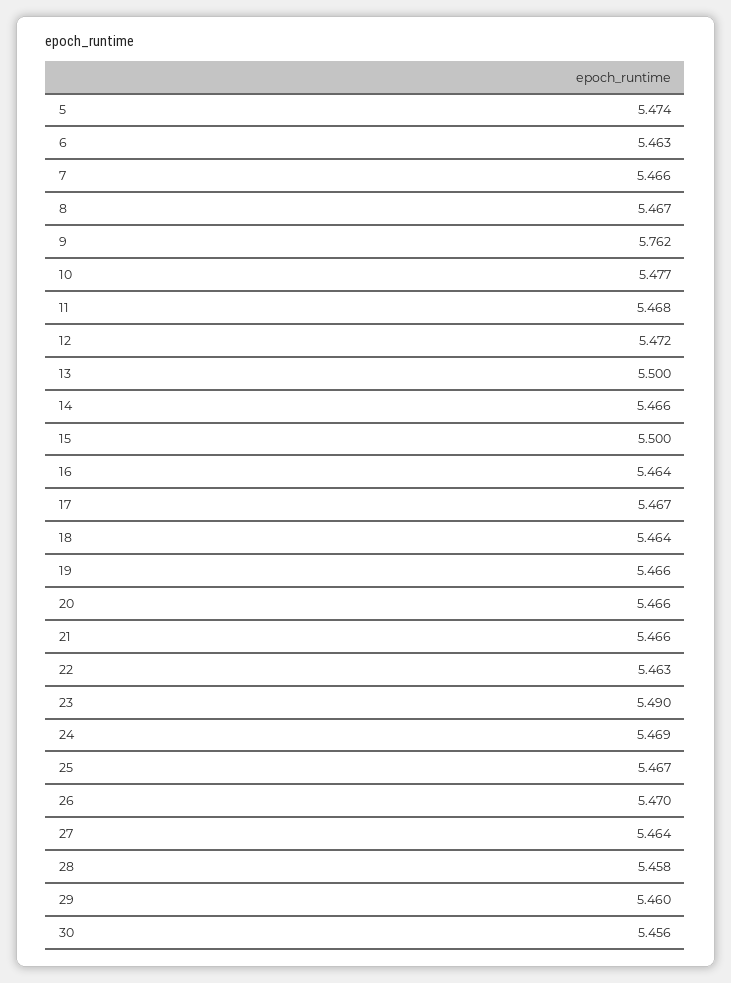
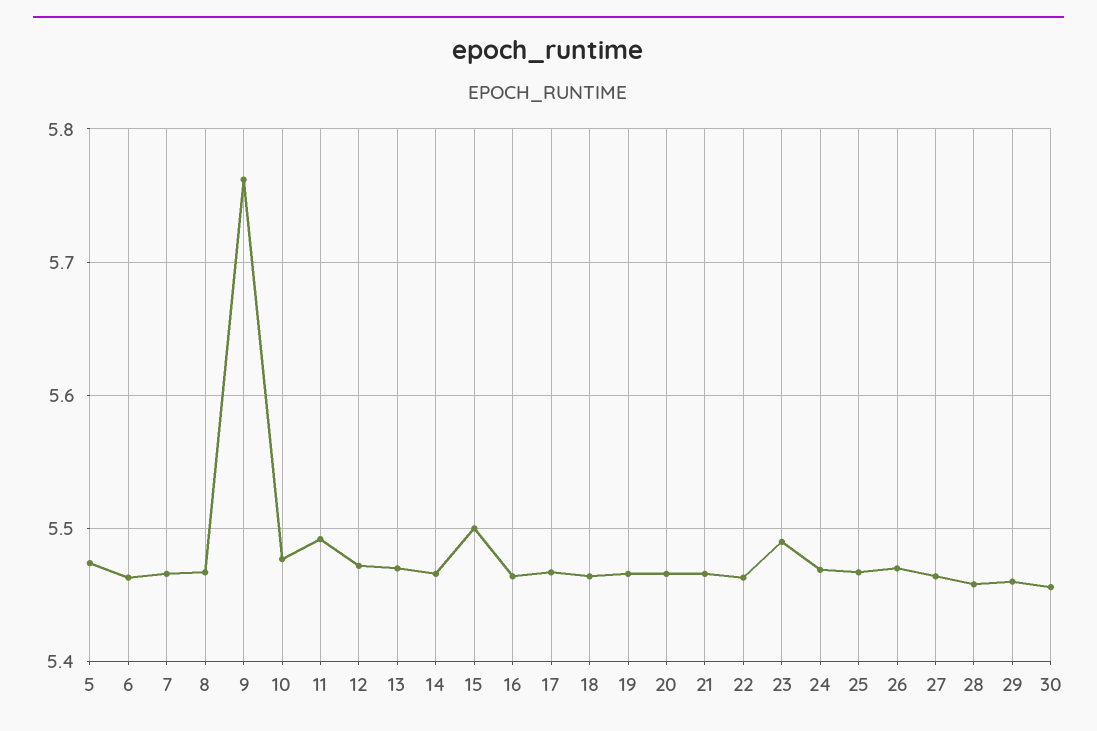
  {
    "5": 5.474,
    "6": 5.463,
    "7": 5.466,
    "8": 5.467,
    "9": 5.762,
    "10": 5.477,
-   "11": 5.468,
+   "11": 5.49,
    "12": 5.472,
-   "13": 5.5,
+   "13": 5.47,
    "14": 5.466,
    "15": 5.5,
    "16": 5.464,
    "17": 5.467,
    "18": 5.464,
    "19": 5.466,
    "20": 5.466,
    "21": 5.466,
    "22": 5.463,
    "23": 5.49,
    "24": 5.469,
    "25": 5.467,
    "26": 5.47,
    "27": 5.464,
    "28": 5.458,
    "29": 5.46,
    "30": 5.456
  }

